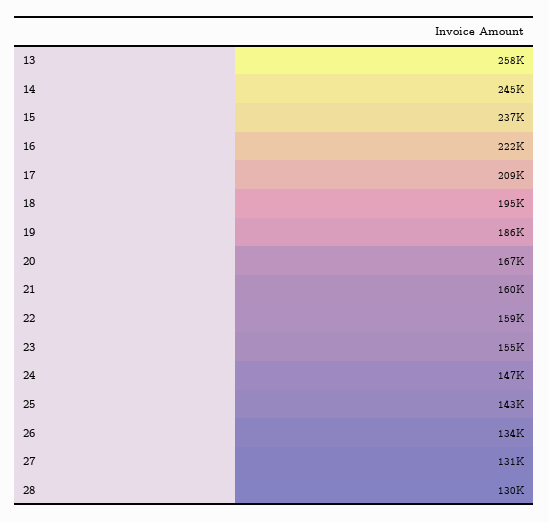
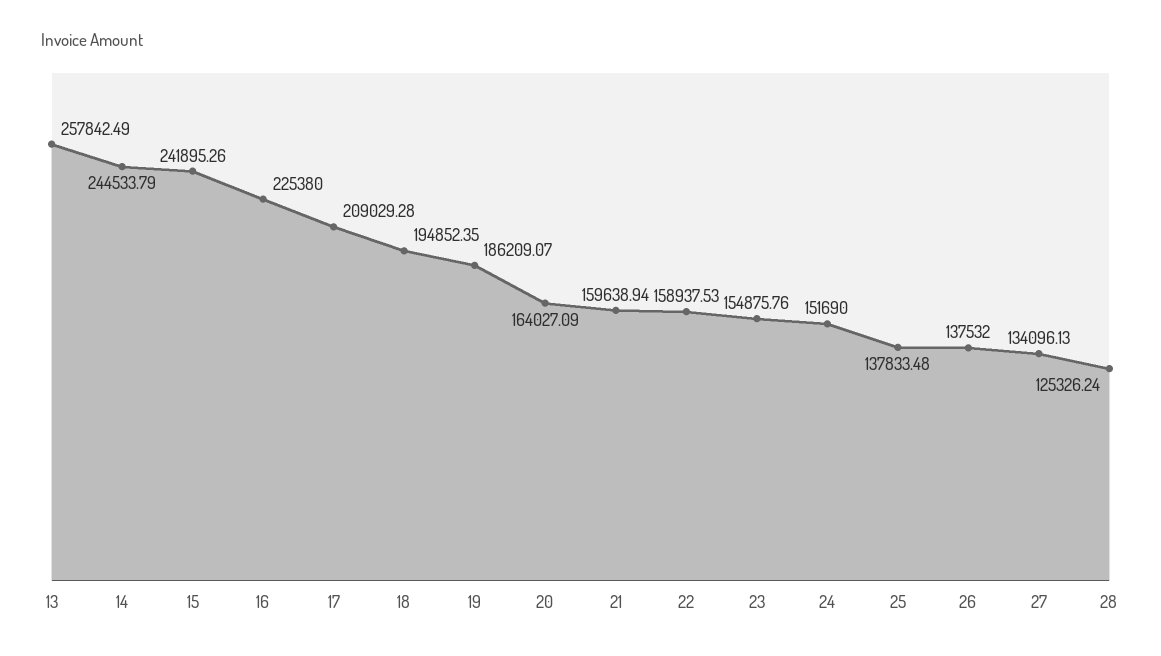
  {
    "13": 257842.49,
    "14": 244533.79,
-   "15": 237000,
+   "15": 241895.26,
-   "16": 222000,
+   "16": 225380,
    "17": 209029.28,
    "18": 194852.35,
    "19": 186209.07,
-   "20": 167000,
+   "20": 164027.09,
    "21": 159638.94,
    "22": 158937.53,
    "23": 154875.76,
-   "24": 147000,
+   "24": 151690,
-   "25": 143000,
+   "25": 137833.48,
-   "26": 134000,
+   "26": 137532,
-   "27": 131000,
+   "27": 134096.13,
-   "28": 130000
+   "28": 125326.24
  }

